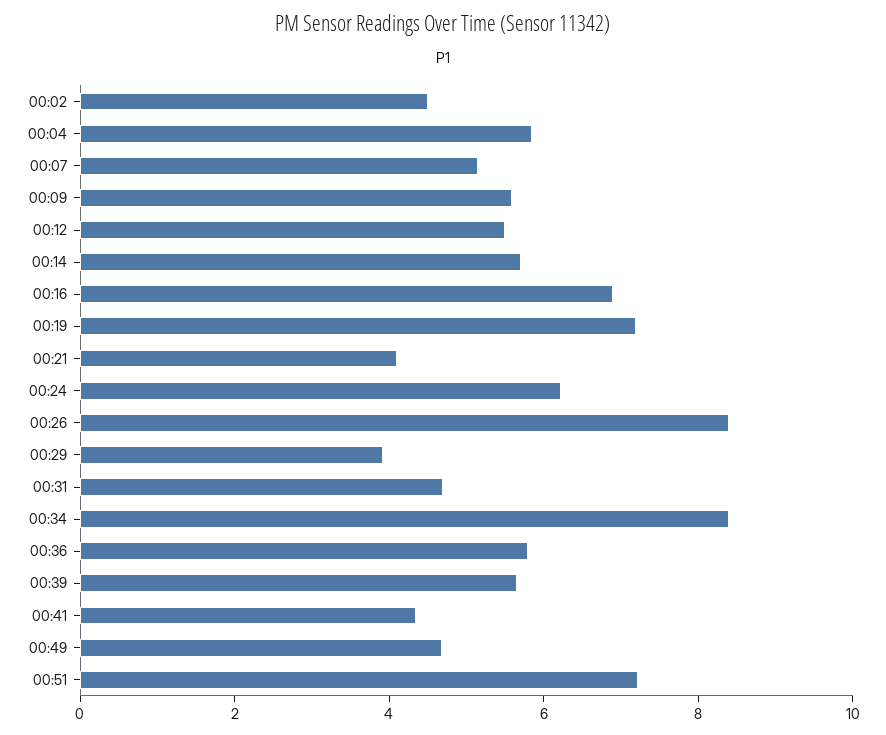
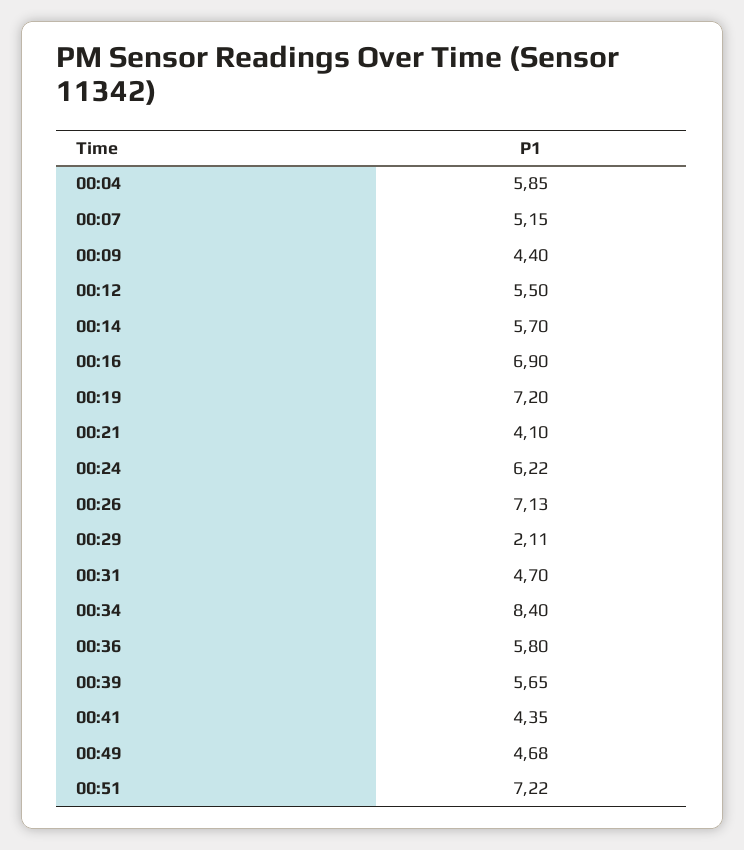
  {
-   "00:02": 4.5,
    "00:04": 5.85,
    "00:07": 5.15,
-   "00:09": 5.5,
+   "00:09": 4.4,
    "00:12": 5.5,
    "00:14": 5.7,
    "00:16": 6.9,
    "00:19": 7.2,
    "00:21": 4.1,
    "00:24": 6.22,
-   "00:26": 8.5,
+   "00:26": 7.13,
-   "00:29": 4,
+   "00:29": 2.11,
    "00:31": 4.7,
    "00:34": 8.4,
    "00:36": 5.8,
    "00:39": 5.65,
    "00:41": 4.35,
    "00:49": 4.68,
    "00:51": 7.22
  }

